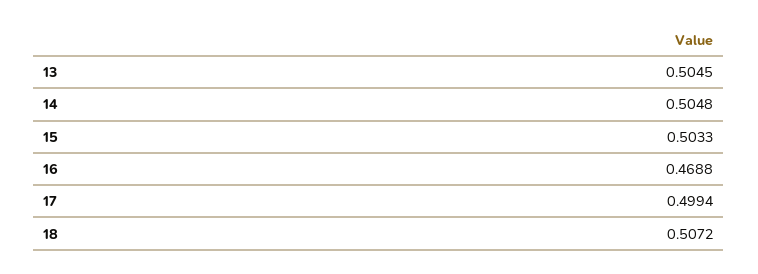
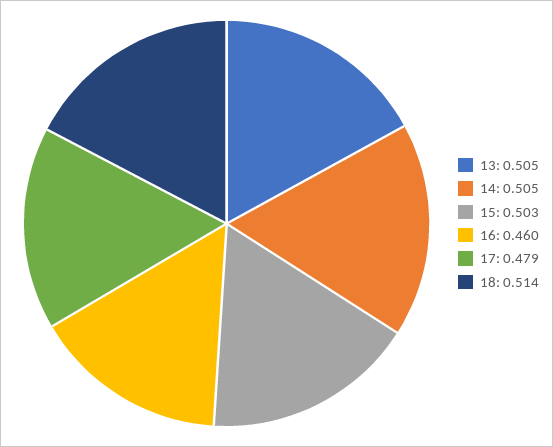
  {
    "13": 0.5045,
    "14": 0.5048,
    "15": 0.5033,
-   "16": 0.4688,
+   "16": 0.46,
-   "17": 0.4994,
+   "17": 0.479,
-   "18": 0.5072
+   "18": 0.514
  }

